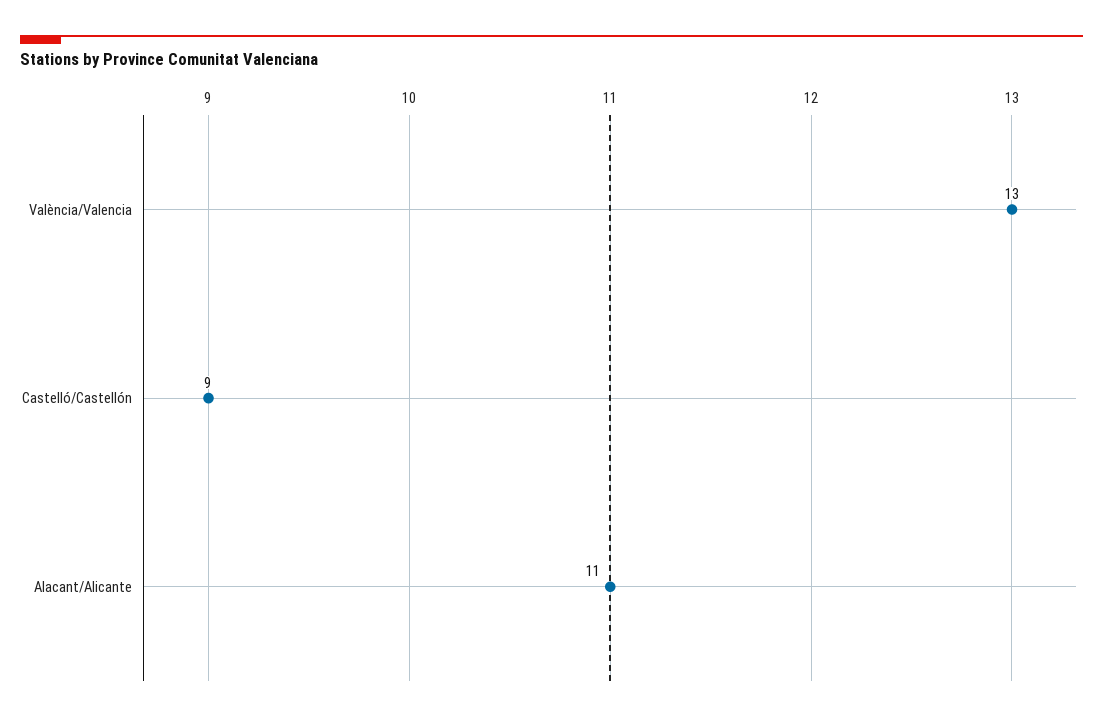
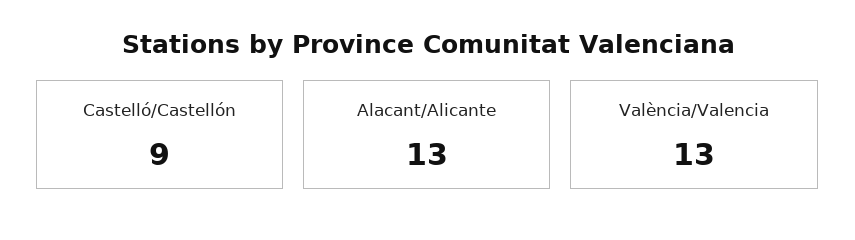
  {
    "València/Valencia": 13,
    "Castelló/Castellón": 9,
-   "Alacant/Alicante": 11
+   "Alacant/Alicante": 13
  }

